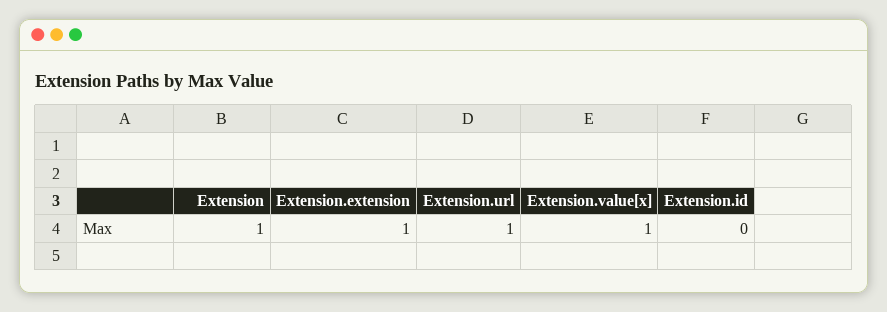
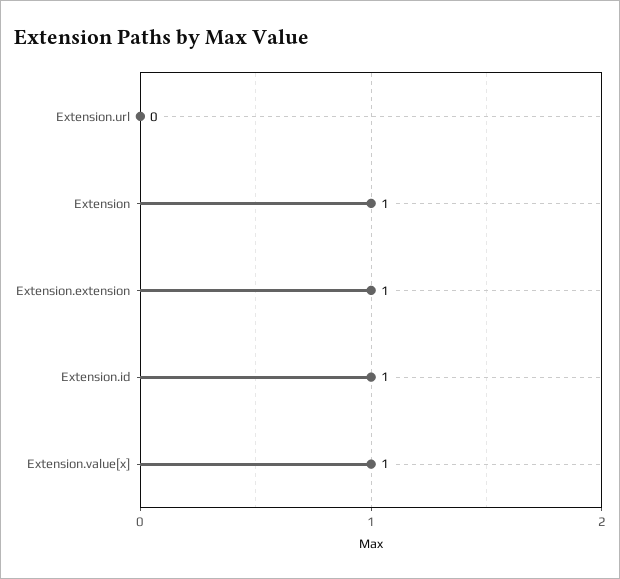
  {
    "Extension": 1,
    "Extension.extension": 1,
-   "Extension.url": 1,
+   "Extension.url": 0,
    "Extension.value[x]": 1,
-   "Extension.id": 0
+   "Extension.id": 1
  }

